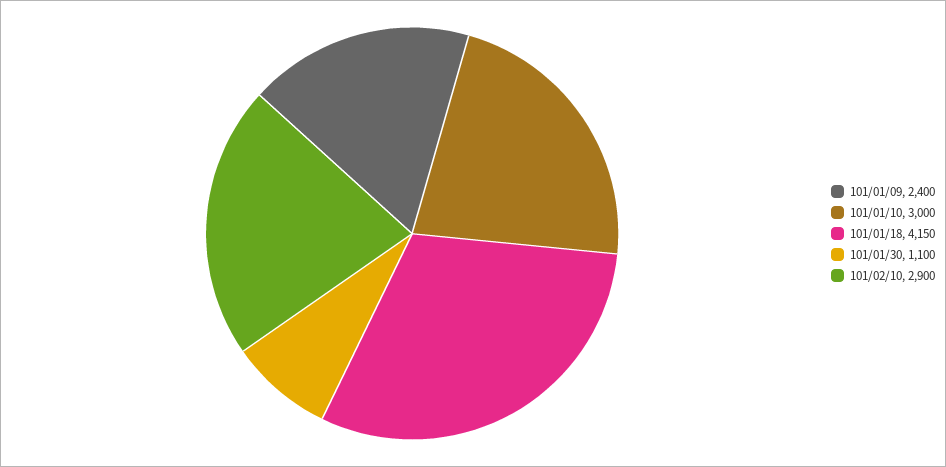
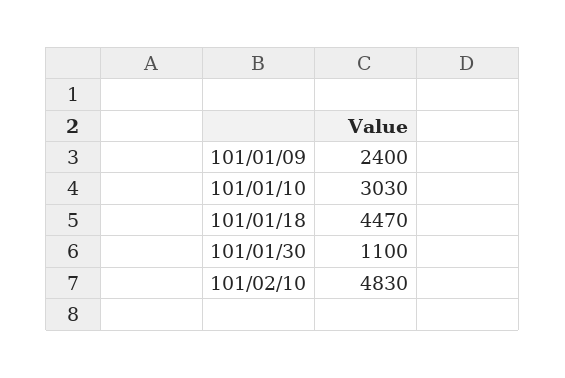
  {
    "101/01/09": 2400,
-   "101/01/10": 3000,
+   "101/01/10": 3030,
-   "101/01/18": 4150,
+   "101/01/18": 4470,
    "101/01/30": 1100,
-   "101/02/10": 2900
+   "101/02/10": 4830
  }

